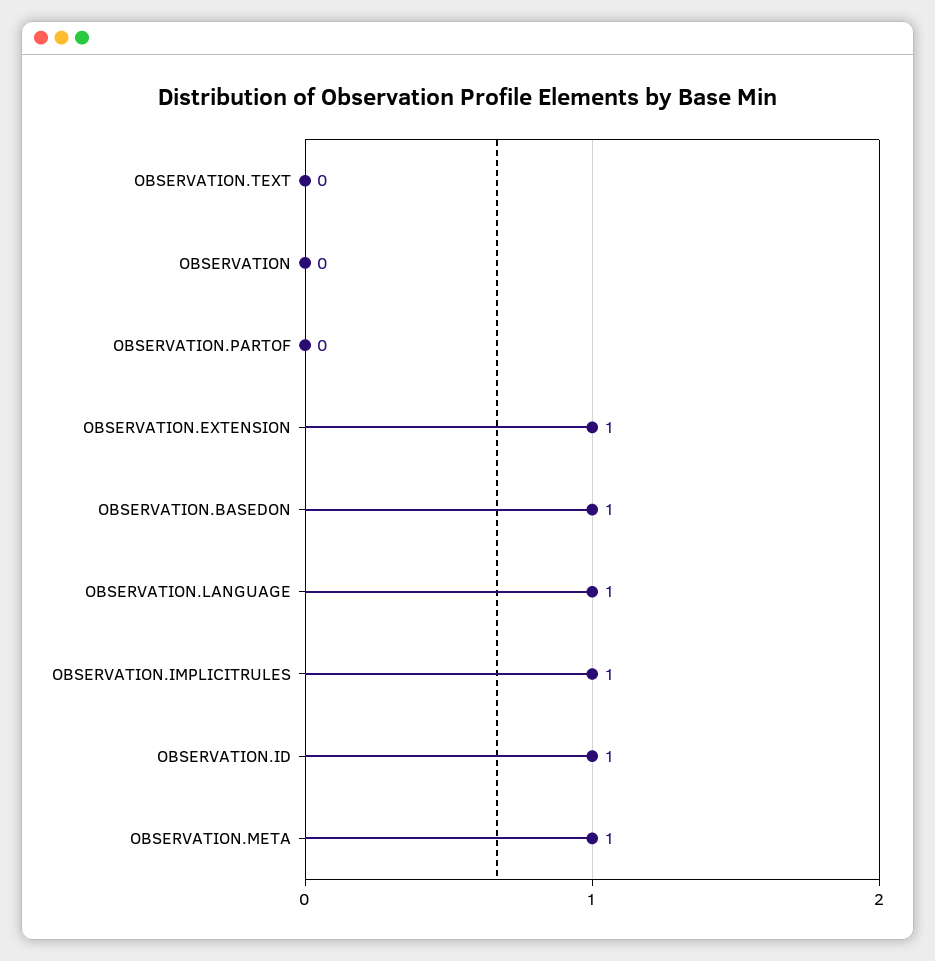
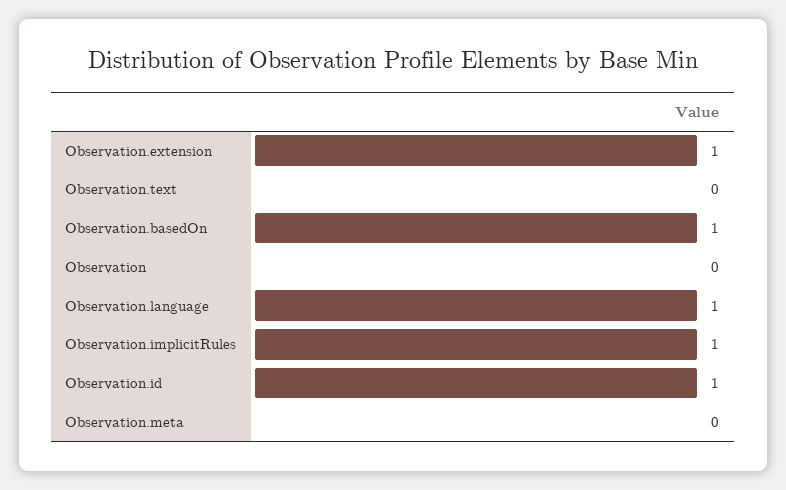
  {
    "OBSERVATION.TEXT": 0,
    "OBSERVATION": 0,
-   "OBSERVATION.PARTOF": 0,
    "OBSERVATION.EXTENSION": 1,
    "OBSERVATION.BASEDON": 1,
    "OBSERVATION.LANGUAGE": 1,
    "OBSERVATION.IMPLICITRULES": 1,
    "OBSERVATION.ID": 1,
-   "OBSERVATION.META": 1
+   "OBSERVATION.META": 0
  }

